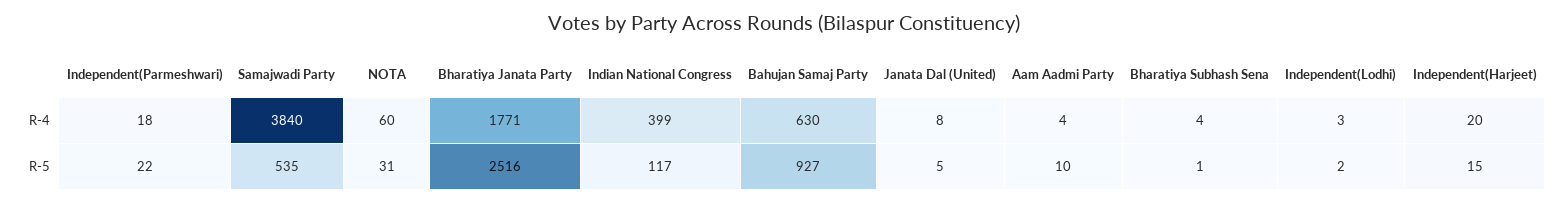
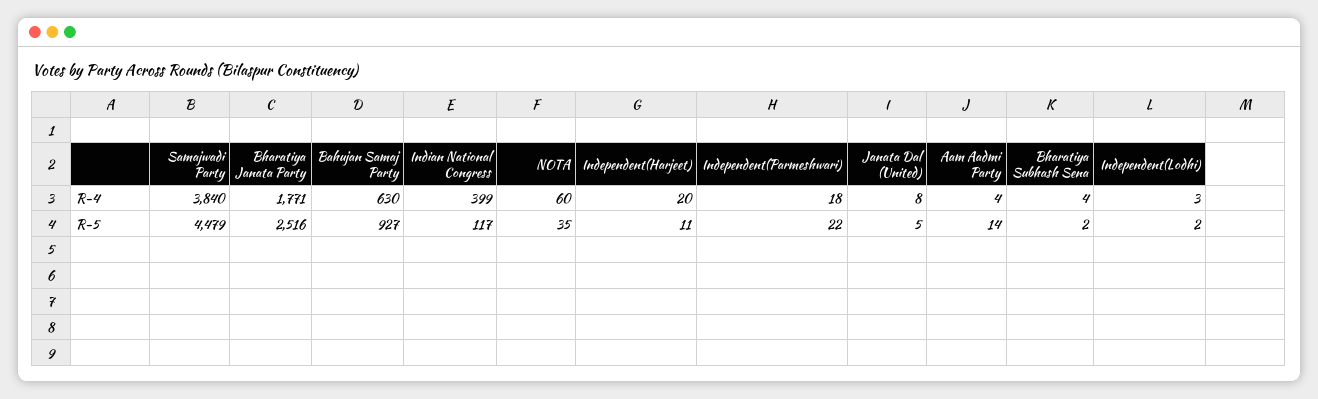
  {
    "Independent(Parmeshwari)": {
      "R-4": 18,
      "R-5": 22
    },
    "Samajwadi Party": {
      "R-4": 3840,
-     "R-5": 535
+     "R-5": 4479
    },
    "NOTA": {
      "R-4": 60,
-     "R-5": 31
+     "R-5": 35
    },
    "Bharatiya Janata Party": {
      "R-4": 1771,
      "R-5": 2516
    },
    "Indian National Congress": {
      "R-4": 399,
      "R-5": 117
    },
    "Bahujan Samaj Party": {
      "R-4": 630,
      "R-5": 927
    },
    "Janata Dal (United)": {
      "R-4": 8,
      "R-5": 5
    },
    "Aam Aadmi Party": {
      "R-4": 4,
-     "R-5": 10
+     "R-5": 14
    },
    "Bharatiya Subhash Sena": {
      "R-4": 4,
-     "R-5": 1
+     "R-5": 2
    },
    "Independent(Lodhi)": {
      "R-4": 3,
      "R-5": 2
    },
    "Independent(Harjeet)": {
      "R-4": 20,
-     "R-5": 15
+     "R-5": 11
    }
  }

